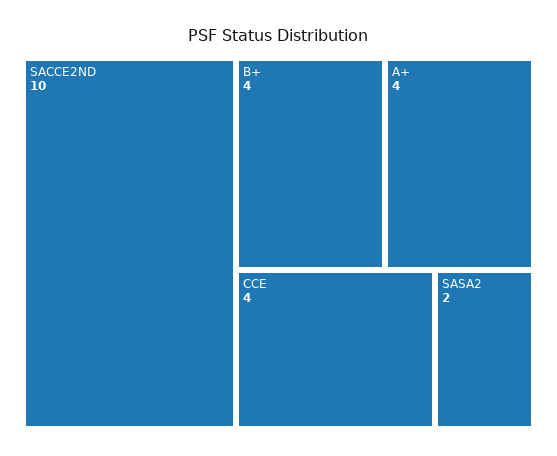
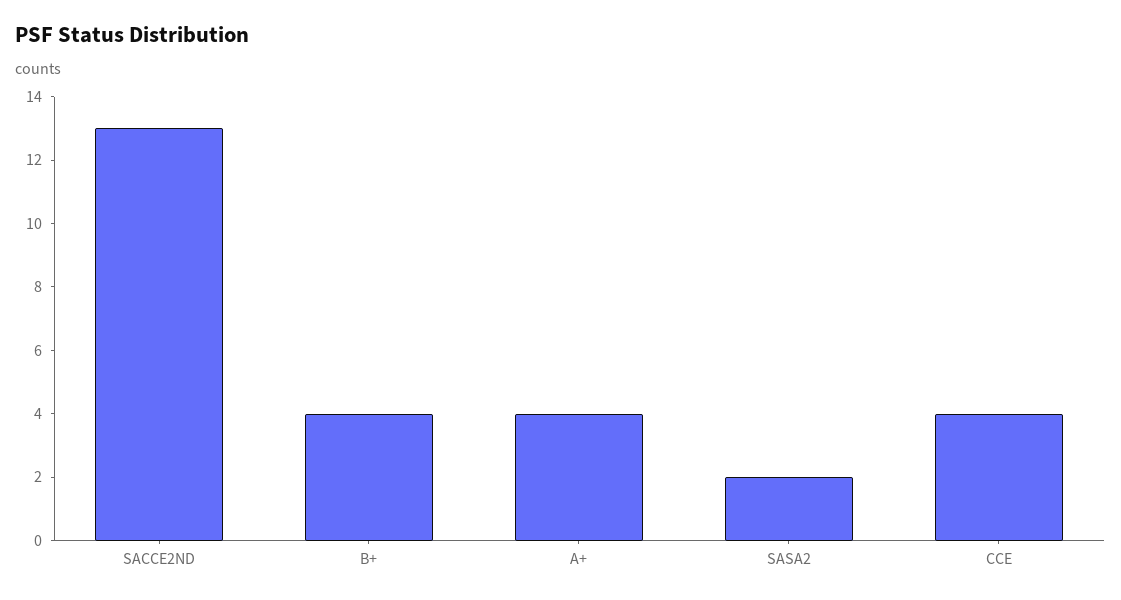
  {
-   "SACCE2ND": 10,
+   "SACCE2ND": 13,
    "B+": 4,
    "A+": 4,
    "CCE": 4,
    "SASA2": 2
  }

